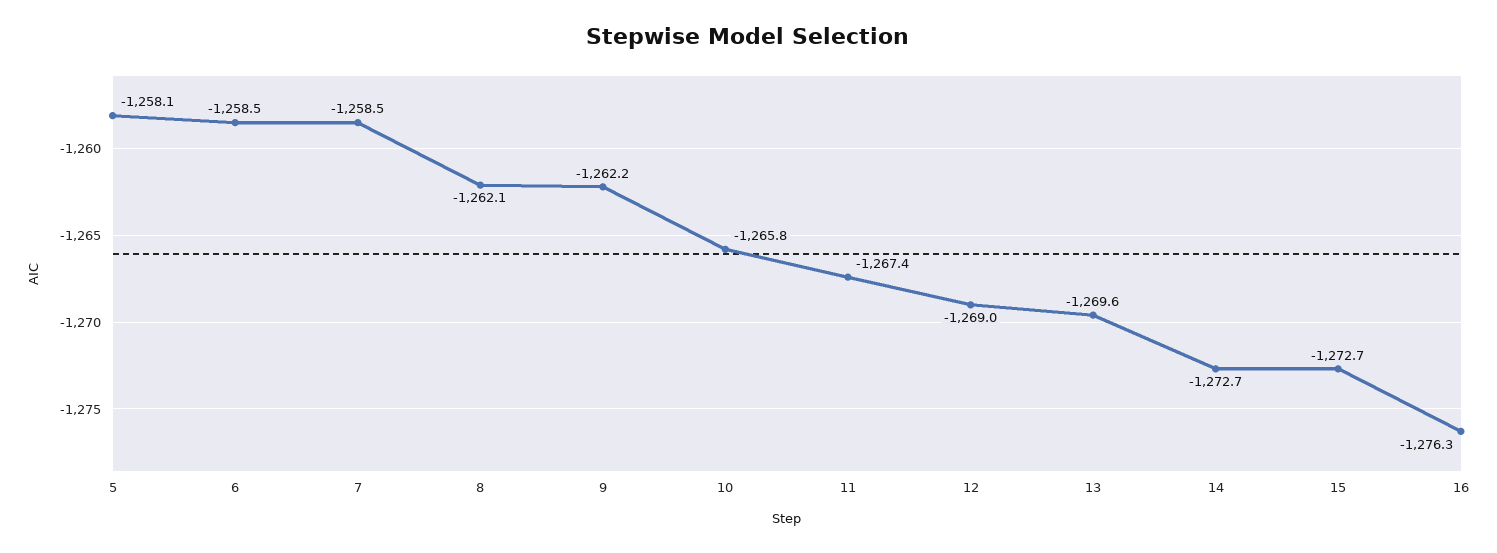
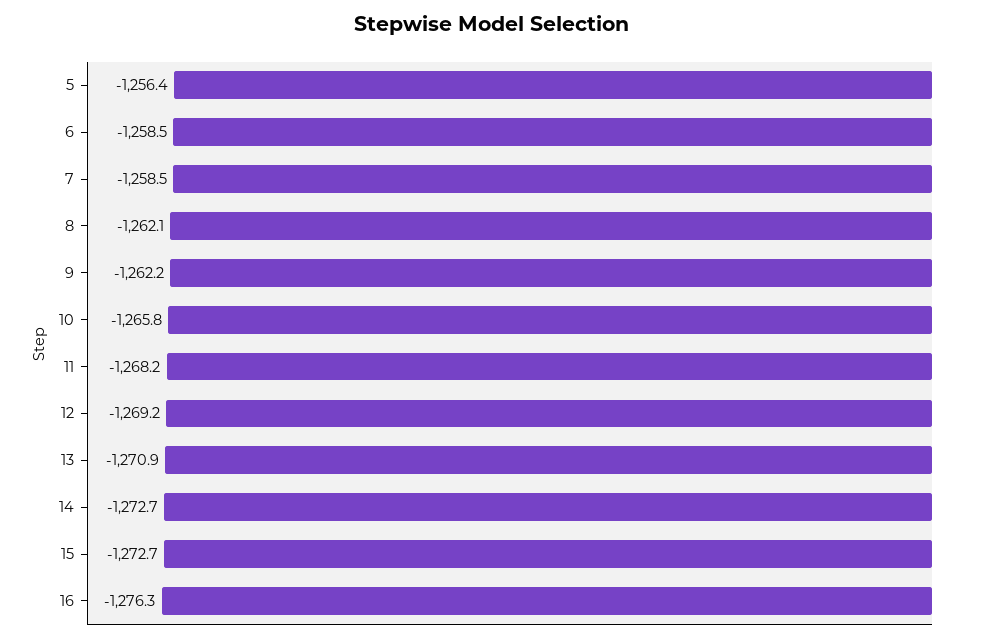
  {
-   "5": -1258.1,
+   "5": -1256.4,
    "6": -1258.5,
    "7": -1258.5,
    "8": -1262.1,
    "9": -1262.2,
    "10": -1265.8,
-   "11": -1267.4,
+   "11": -1268.2,
-   "12": -1269,
+   "12": -1269.2,
-   "13": -1269.6,
+   "13": -1270.9,
    "14": -1272.7,
    "15": -1272.7,
    "16": -1276.3
  }

